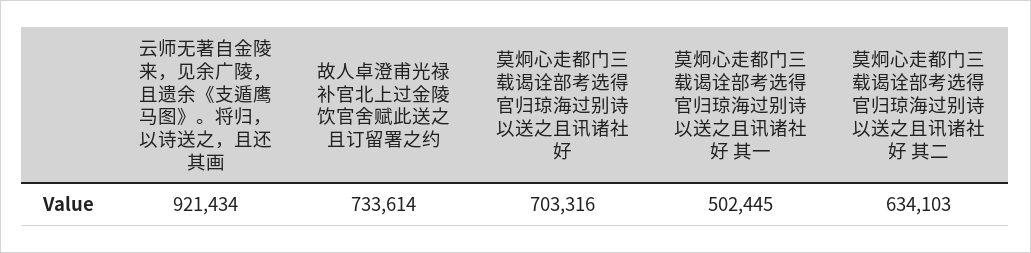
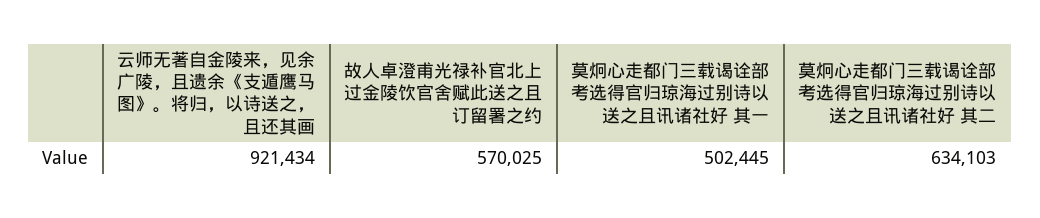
  {
    "云师无著自金陵来，见余广陵，且遗余《支遁鹰马图》。将归，以诗送之，且还其画": 921434,
-   "故人卓澄甫光禄补官北上过金陵饮官舍赋此送之且订留署之约": 733614,
+   "故人卓澄甫光禄补官北上过金陵饮官舍赋此送之且订留署之约": 570025,
-   "莫炯心走都门三载谒诠部考选得官归琼海过别诗以送之且讯诸社好": 703316,
    "莫炯心走都门三载谒诠部考选得官归琼海过别诗以送之且讯诸社好 其一": 502445,
    "莫炯心走都门三载谒诠部考选得官归琼海过别诗以送之且讯诸社好 其二": 634103
  }

